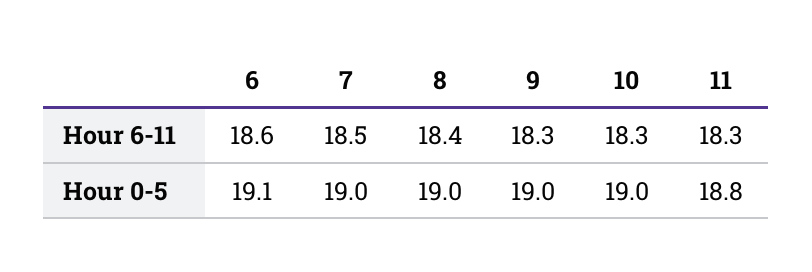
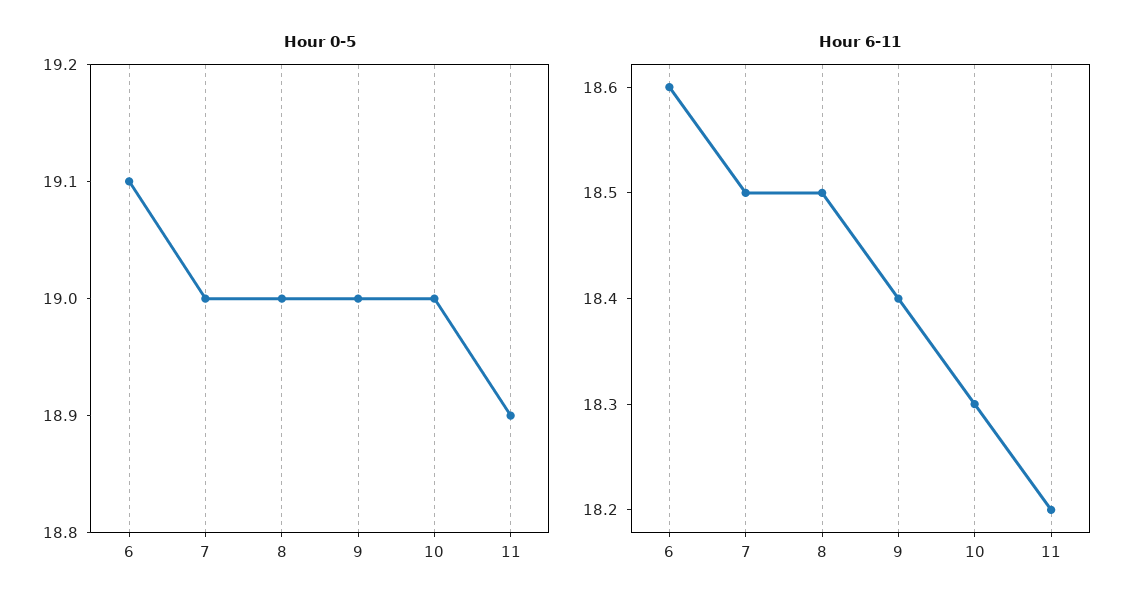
  {
    "Hour 6-11": {
      "6": 18.6,
      "7": 18.5,
-     "8": 18.4,
+     "8": 18.5,
-     "9": 18.3,
+     "9": 18.4,
      "10": 18.3,
-     "11": 18.3
+     "11": 18.2
    },
    "Hour 0-5": {
      "6": 19.1,
      "7": 19,
      "8": 19,
      "9": 19,
      "10": 19,
-     "11": 18.8
+     "11": 18.9
    }
  }

